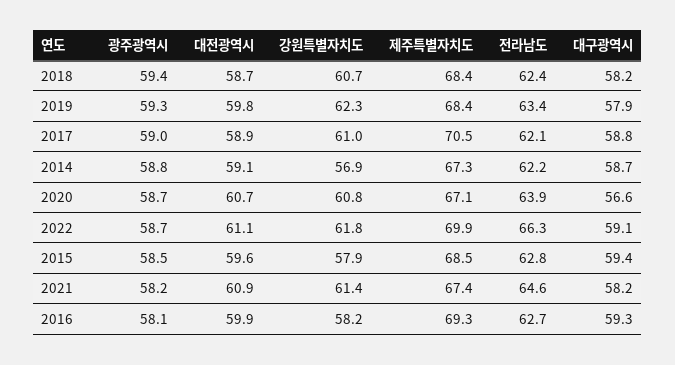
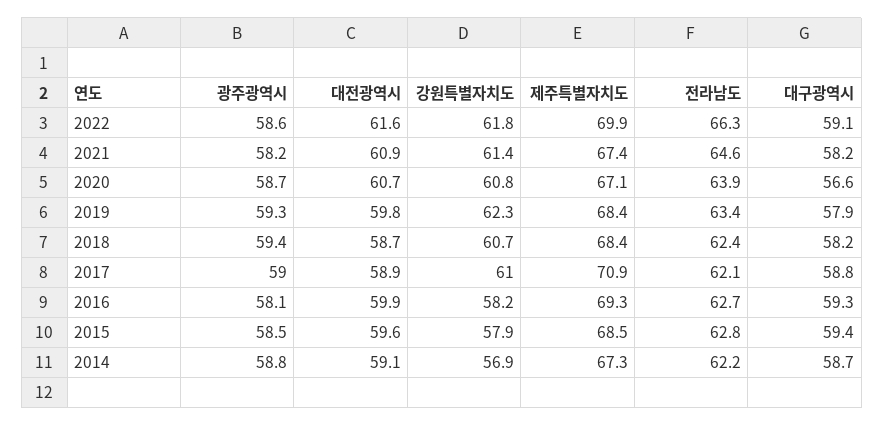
  {
    "광주광역시": {
      "2018": 59.4,
      "2019": 59.3,
      "2017": 59,
      "2014": 58.8,
      "2020": 58.7,
-     "2022": 58.7,
+     "2022": 58.6,
      "2015": 58.5,
      "2021": 58.2,
      "2016": 58.1
    },
    "대전광역시": {
      "2018": 58.7,
      "2019": 59.8,
      "2017": 58.9,
      "2014": 59.1,
      "2020": 60.7,
-     "2022": 61.1,
+     "2022": 61.6,
      "2015": 59.6,
      "2021": 60.9,
      "2016": 59.9
    },
    "강원특별자치도": {
      "2018": 60.7,
      "2019": 62.3,
      "2017": 61,
      "2014": 56.9,
      "2020": 60.8,
      "2022": 61.8,
      "2015": 57.9,
      "2021": 61.4,
      "2016": 58.2
    },
    "제주특별자치도": {
      "2018": 68.4,
      "2019": 68.4,
-     "2017": 70.5,
+     "2017": 70.9,
      "2014": 67.3,
      "2020": 67.1,
      "2022": 69.9,
      "2015": 68.5,
      "2021": 67.4,
      "2016": 69.3
    },
    "전라남도": {
      "2018": 62.4,
      "2019": 63.4,
      "2017": 62.1,
      "2014": 62.2,
      "2020": 63.9,
      "2022": 66.3,
      "2015": 62.8,
      "2021": 64.6,
      "2016": 62.7
    },
    "대구광역시": {
      "2018": 58.2,
      "2019": 57.9,
      "2017": 58.8,
      "2014": 58.7,
      "2020": 56.6,
      "2022": 59.1,
      "2015": 59.4,
      "2021": 58.2,
      "2016": 59.3
    }
  }

